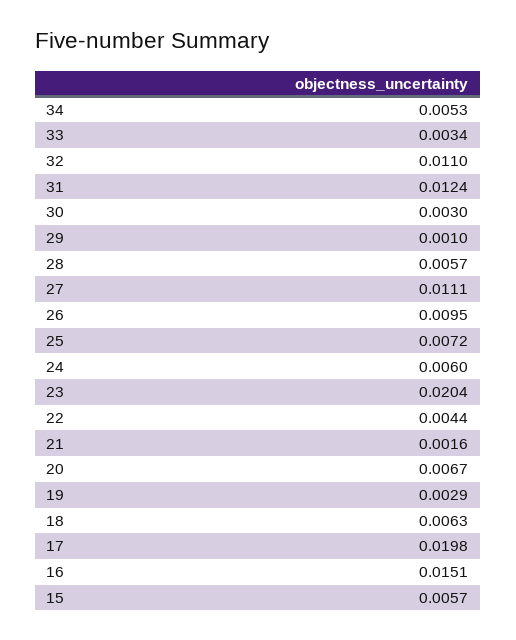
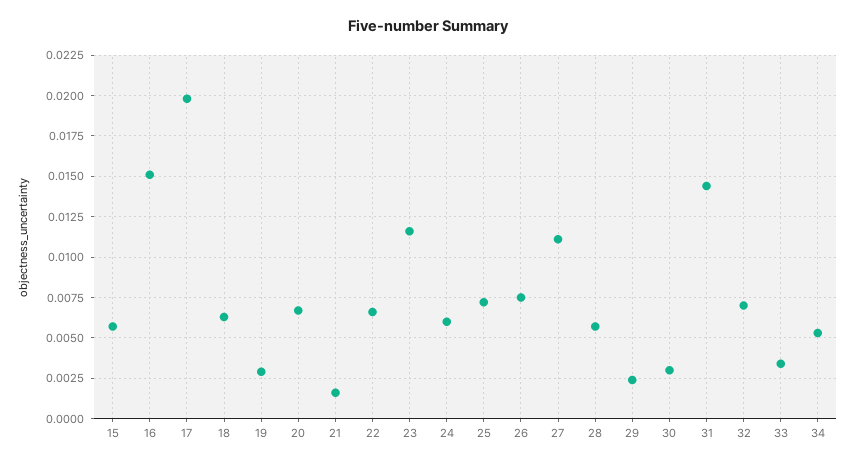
  {
    "34": 0.0053,
    "33": 0.0034,
-   "32": 0.011,
+   "32": 0.007,
-   "31": 0.0124,
+   "31": 0.0145,
    "30": 0.003,
-   "29": 0.001,
+   "29": 0.0025,
    "28": 0.0057,
    "27": 0.0111,
-   "26": 0.0095,
+   "26": 0.0075,
    "25": 0.0072,
    "24": 0.006,
-   "23": 0.0204,
+   "23": 0.0115,
-   "22": 0.0044,
+   "22": 0.0065,
    "21": 0.0016,
    "20": 0.0067,
    "19": 0.0029,
    "18": 0.0063,
    "17": 0.0198,
    "16": 0.0151,
    "15": 0.0057
  }

